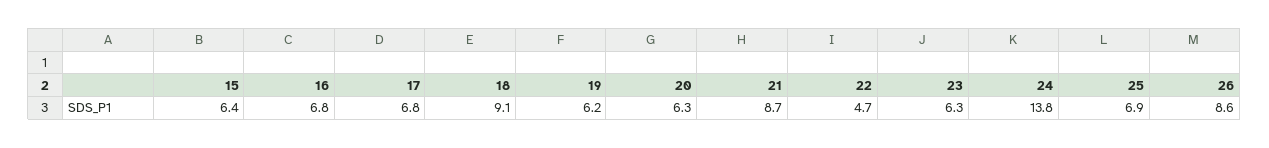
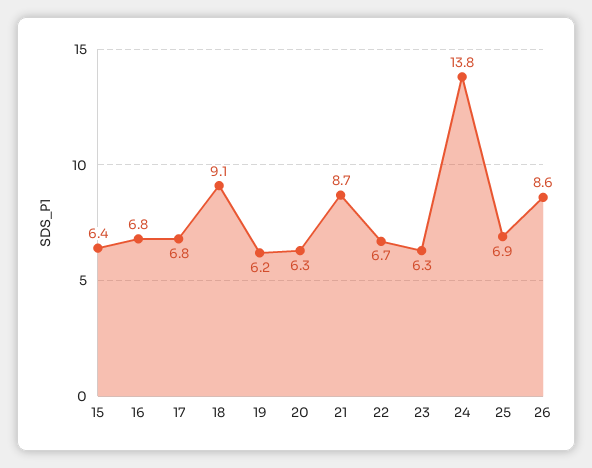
  {
    "15": 6.4,
    "16": 6.8,
    "17": 6.8,
    "18": 9.1,
    "19": 6.2,
    "20": 6.3,
    "21": 8.7,
-   "22": 4.7,
+   "22": 6.7,
    "23": 6.3,
    "24": 13.8,
    "25": 6.9,
    "26": 8.6
  }

